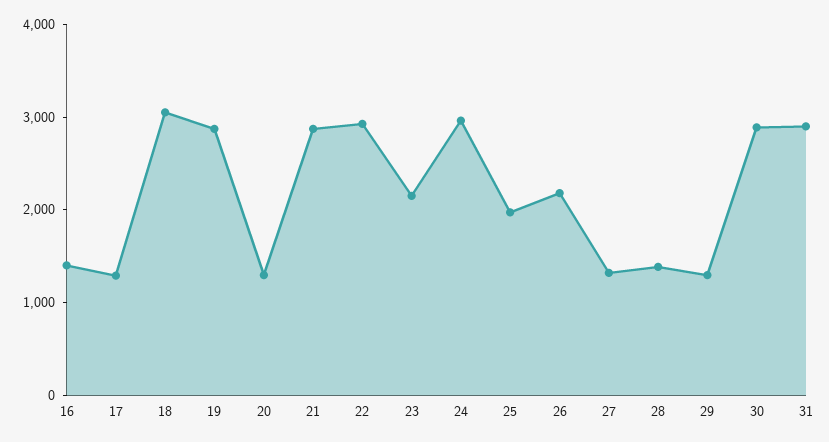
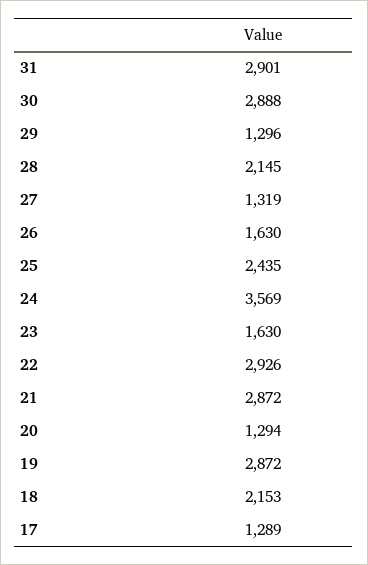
  {
-   "16": 1400,
    "17": 1289,
-   "18": 3000,
+   "18": 2153,
    "19": 2872,
    "20": 1294,
    "21": 2872,
    "22": 2926,
-   "23": 2200,
+   "23": 1630,
-   "24": 3000,
+   "24": 3569,
-   "25": 2000,
+   "25": 2435,
-   "26": 2200,
+   "26": 1630,
    "27": 1319,
-   "28": 1400,
+   "28": 2145,
    "29": 1296,
    "30": 2888,
    "31": 2901
  }

